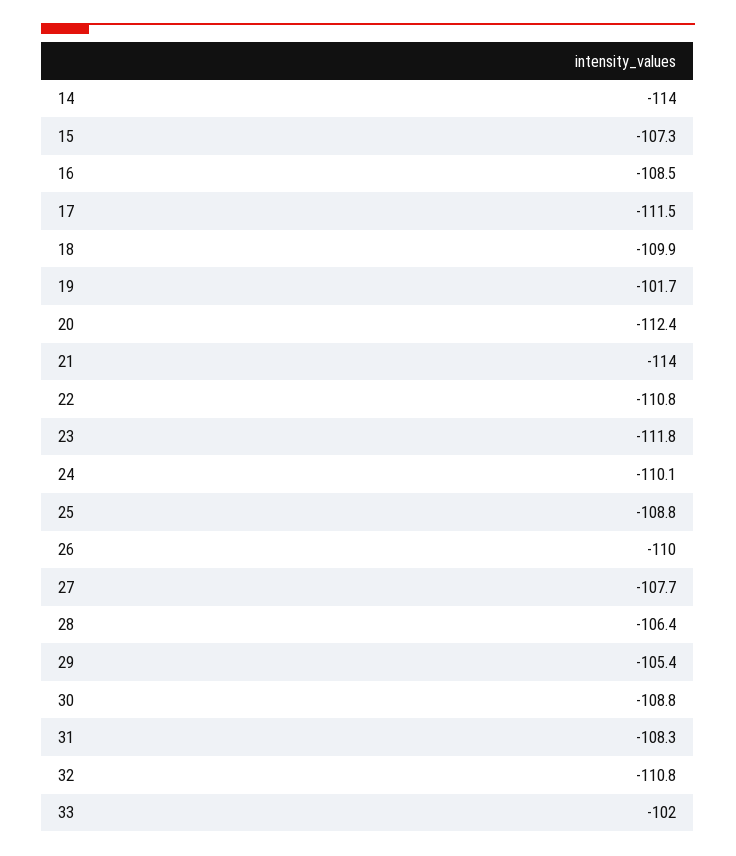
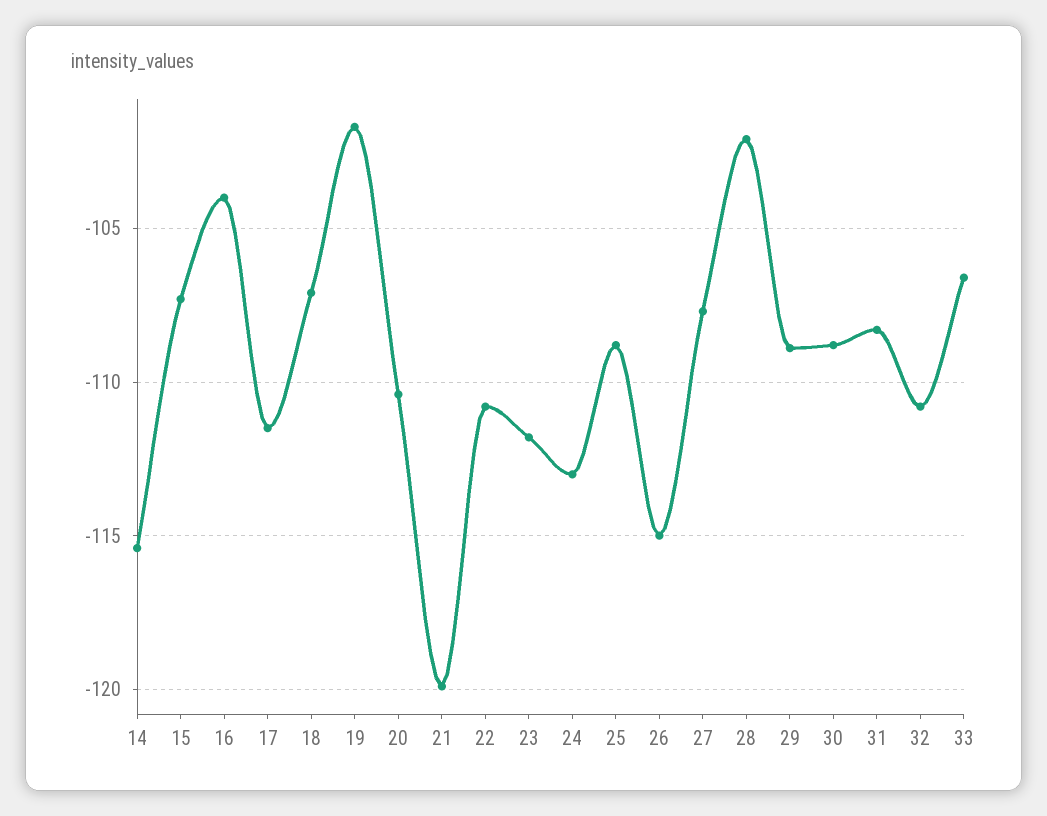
  {
-   "14": -114,
+   "14": -115.5,
    "15": -107.3,
-   "16": -108.5,
+   "16": -104,
    "17": -111.5,
-   "18": -109.9,
+   "18": -107,
    "19": -101.7,
-   "20": -112.4,
+   "20": -110.5,
-   "21": -114,
+   "21": -120,
    "22": -110.8,
    "23": -111.8,
-   "24": -110.1,
+   "24": -113,
    "25": -108.8,
-   "26": -110,
+   "26": -115,
    "27": -107.7,
-   "28": -106.4,
+   "28": -102,
-   "29": -105.4,
+   "29": -109,
    "30": -108.8,
    "31": -108.3,
    "32": -110.8,
-   "33": -102
+   "33": -106.5
  }

